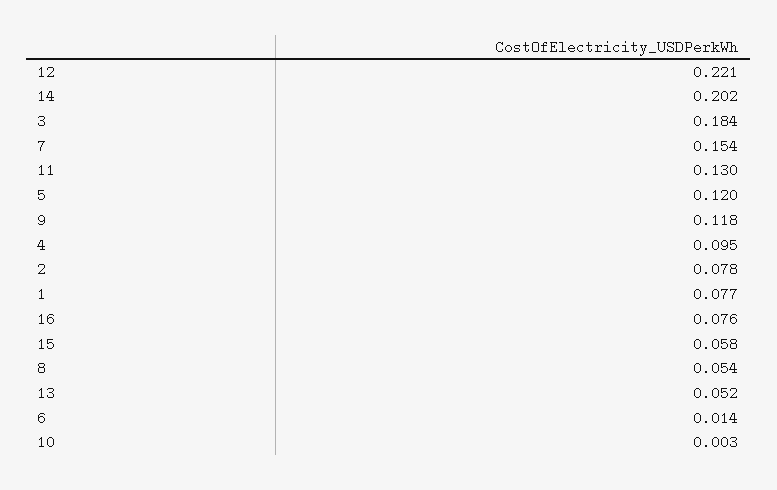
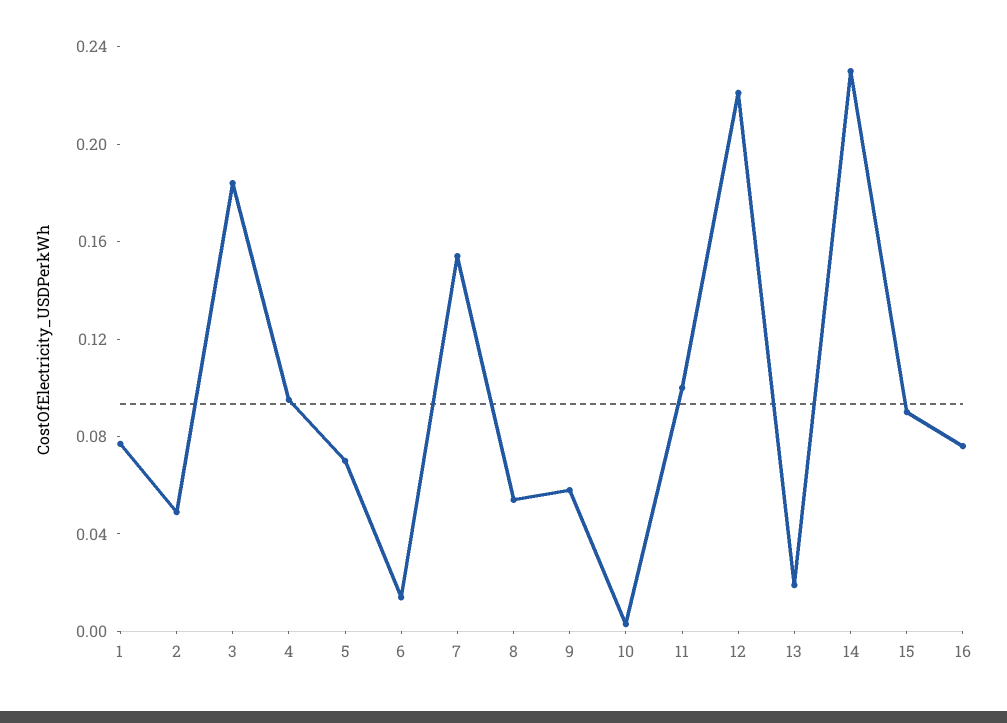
  {
    "12": 0.221,
-   "14": 0.202,
+   "14": 0.23,
    "3": 0.184,
    "7": 0.154,
-   "11": 0.13,
+   "11": 0.1,
-   "5": 0.12,
+   "5": 0.07,
-   "9": 0.118,
+   "9": 0.06,
    "4": 0.095,
-   "2": 0.078,
+   "2": 0.05,
    "1": 0.077,
    "16": 0.076,
-   "15": 0.058,
+   "15": 0.09,
    "8": 0.054,
-   "13": 0.052,
+   "13": 0.02,
    "6": 0.014,
    "10": 0.003
  }

